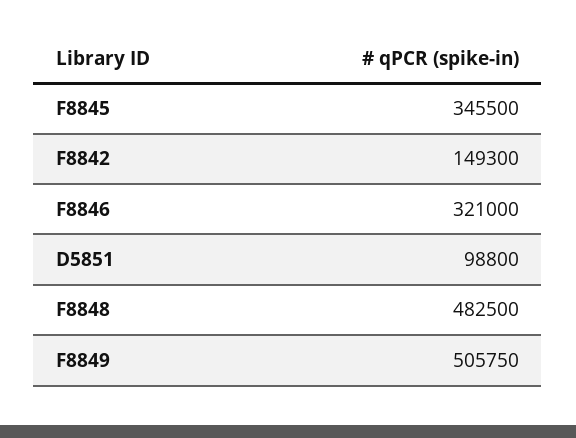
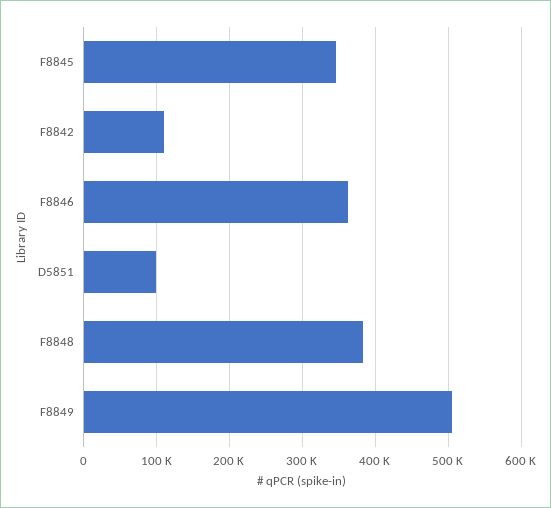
  {
    "F8845": 345500,
-   "F8842": 149300,
+   "F8842": 110000,
-   "F8846": 321000,
+   "F8846": 360000,
    "D5851": 98800,
-   "F8848": 482500,
+   "F8848": 380000,
    "F8849": 505750
  }

